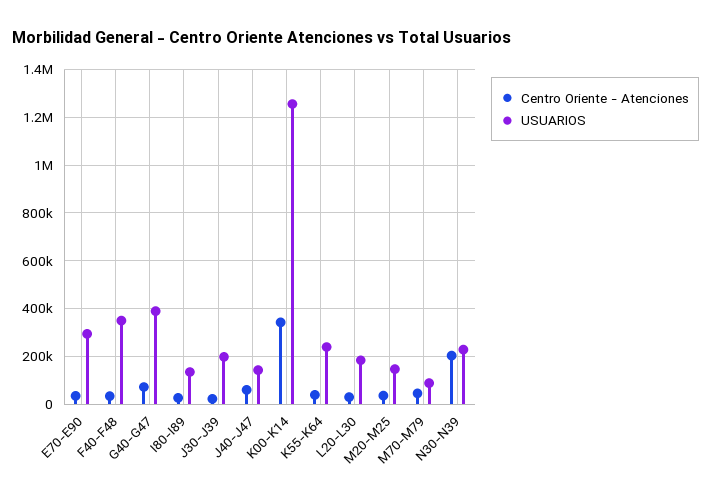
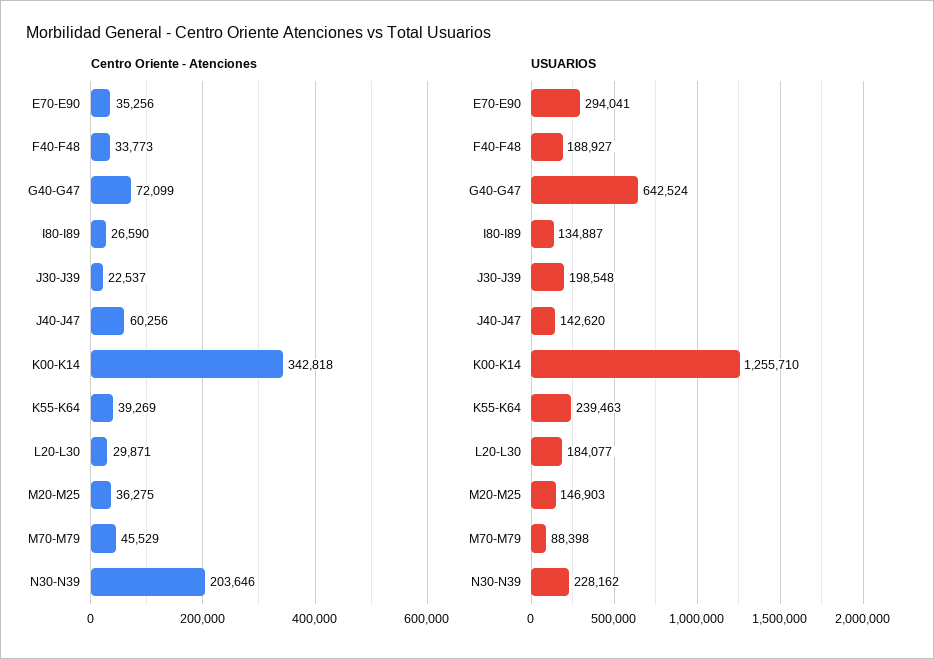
  {
    "Centro Oriente - Atenciones": {
      "E70-E90": 35256,
      "F40-F48": 33773,
      "G40-G47": 72099,
      "I80-I89": 26590,
      "J30-J39": 22537,
      "J40-J47": 60256,
      "K00-K14": 342818,
      "K55-K64": 39269,
      "L20-L30": 29871,
      "M20-M25": 36275,
      "M70-M79": 45529,
      "N30-N39": 203646
    },
    "USUARIOS": {
      "E70-E90": 294041,
-     "F40-F48": 350000,
+     "F40-F48": 188927,
-     "G40-G47": 400000,
+     "G40-G47": 642524,
      "I80-I89": 134887,
      "J30-J39": 198548,
      "J40-J47": 142620,
      "K00-K14": 1255710,
      "K55-K64": 239463,
      "L20-L30": 184077,
      "M20-M25": 146903,
      "M70-M79": 88398,
      "N30-N39": 228162
    }
  }

